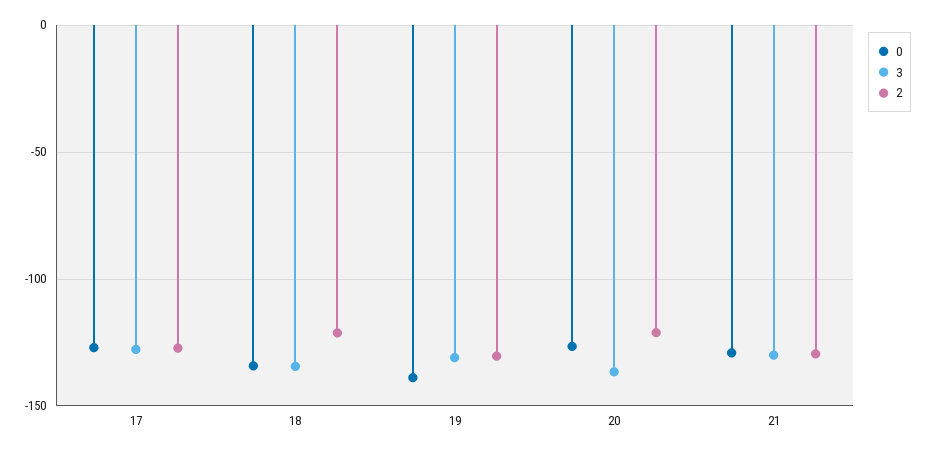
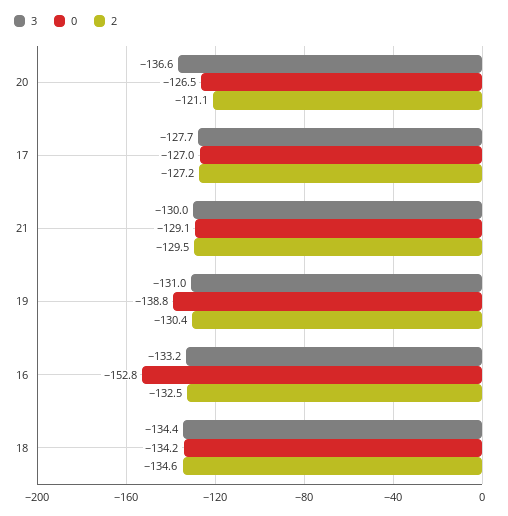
  {
    "0": {
      "17": -127,
      "18": -134.2,
      "19": -138.8,
      "20": -126.5,
-     "21": -129.1
+     "21": -129.1,
+     "16": -152.8
    },
    "3": {
      "17": -127.7,
      "18": -134.4,
      "19": -131,
      "20": -136.6,
-     "21": -130
+     "21": -130,
+     "16": -133.2
    },
    "2": {
      "17": -127.2,
-     "18": -120,
+     "18": -134.6,
      "19": -130.4,
      "20": -121.1,
-     "21": -129.5
+     "21": -129.5,
+     "16": -132.5
    }
  }

